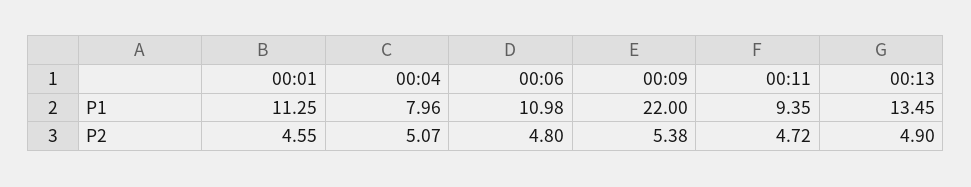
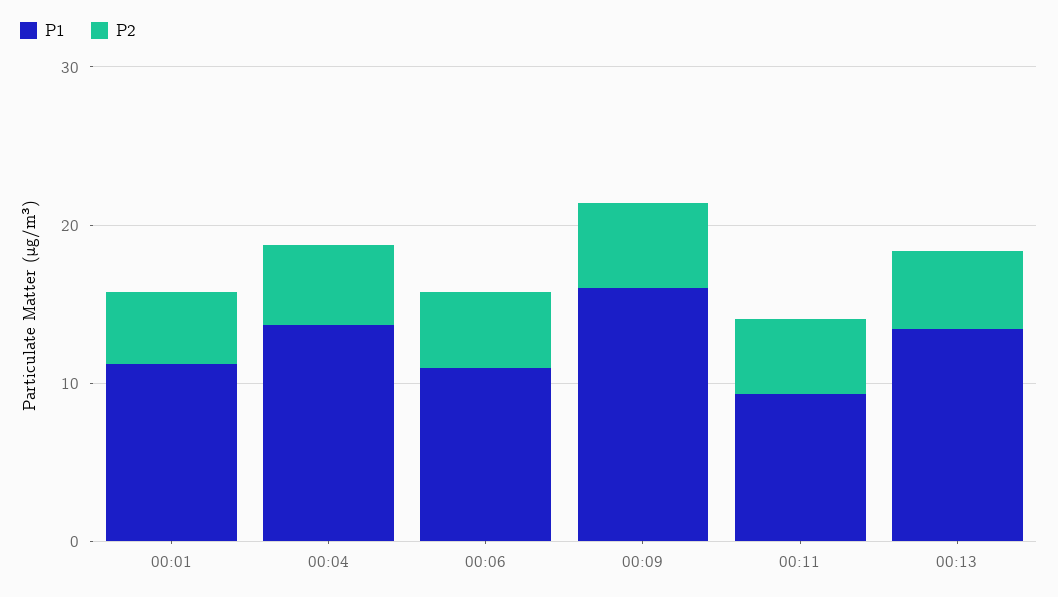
  {
    "P1": {
      "00:01": 11.25,
-     "00:04": 7.96,
+     "00:04": 14,
      "00:06": 10.98,
-     "00:09": 22,
+     "00:09": 16,
      "00:11": 9.35,
      "00:13": 13.45
    },
    "P2": {
      "00:01": 4.55,
      "00:04": 5.07,
      "00:06": 4.8,
      "00:09": 5.38,
      "00:11": 4.72,
      "00:13": 4.9
    }
  }

